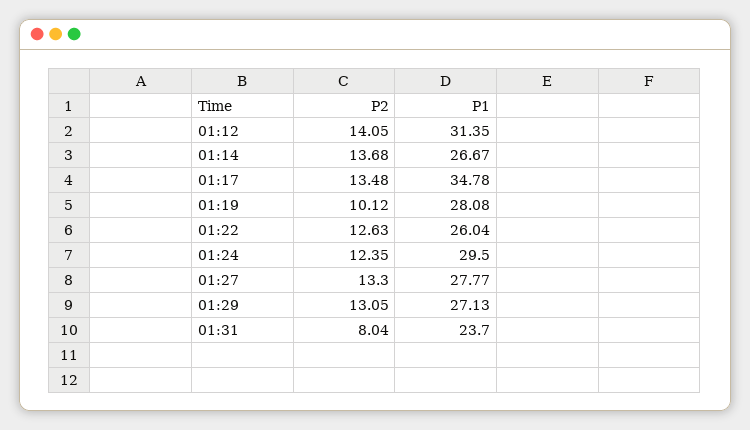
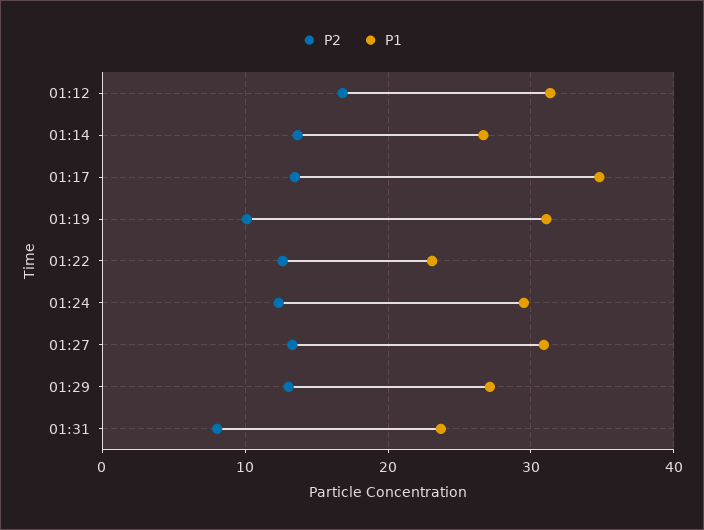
  {
    "P2": {
-     "01:12": 14.05,
+     "01:12": 17,
      "01:14": 13.68,
      "01:17": 13.48,
      "01:19": 10.12,
      "01:22": 12.63,
      "01:24": 12.35,
      "01:27": 13.3,
      "01:29": 13.05,
      "01:31": 8.04
    },
    "P1": {
      "01:12": 31.35,
      "01:14": 26.67,
      "01:17": 34.78,
-     "01:19": 28.08,
+     "01:19": 31,
-     "01:22": 26.04,
+     "01:22": 23,
      "01:24": 29.5,
-     "01:27": 27.77,
+     "01:27": 31,
      "01:29": 27.13,
      "01:31": 23.7
    }
  }

